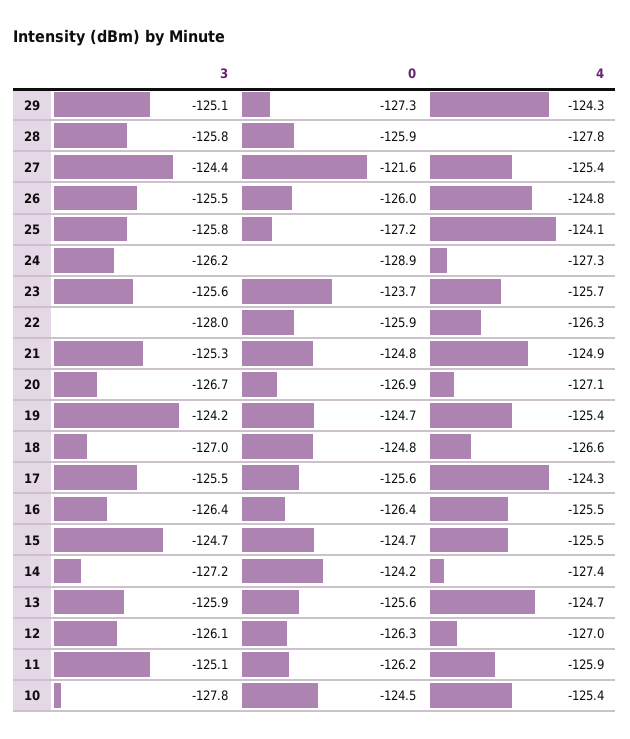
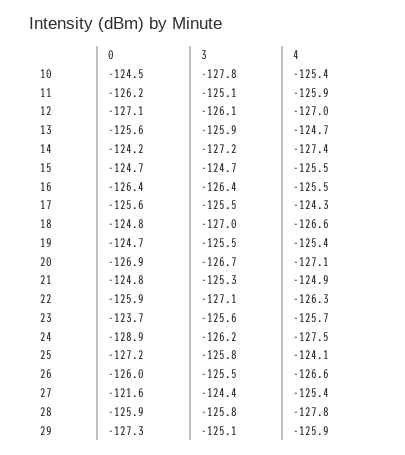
  {
    "3": {
      "29": -125.1,
      "28": -125.8,
      "27": -124.4,
      "26": -125.5,
      "25": -125.8,
      "24": -126.2,
      "23": -125.6,
-     "22": -128,
+     "22": -127.1,
      "21": -125.3,
      "20": -126.7,
-     "19": -124.2,
+     "19": -125.5,
      "18": -127,
      "17": -125.5,
      "16": -126.4,
      "15": -124.7,
      "14": -127.2,
      "13": -125.9,
      "12": -126.1,
      "11": -125.1,
      "10": -127.8
    },
    "0": {
      "29": -127.3,
      "28": -125.9,
      "27": -121.6,
      "26": -126,
      "25": -127.2,
      "24": -128.9,
      "23": -123.7,
      "22": -125.9,
      "21": -124.8,
      "20": -126.9,
      "19": -124.7,
      "18": -124.8,
      "17": -125.6,
      "16": -126.4,
      "15": -124.7,
      "14": -124.2,
      "13": -125.6,
-     "12": -126.3,
+     "12": -127.1,
      "11": -126.2,
      "10": -124.5
    },
    "4": {
-     "29": -124.3,
+     "29": -125.9,
      "28": -127.8,
      "27": -125.4,
-     "26": -124.8,
+     "26": -126.6,
      "25": -124.1,
-     "24": -127.3,
+     "24": -127.5,
      "23": -125.7,
      "22": -126.3,
      "21": -124.9,
      "20": -127.1,
      "19": -125.4,
      "18": -126.6,
      "17": -124.3,
      "16": -125.5,
      "15": -125.5,
      "14": -127.4,
      "13": -124.7,
      "12": -127,
      "11": -125.9,
      "10": -125.4
    }
  }

